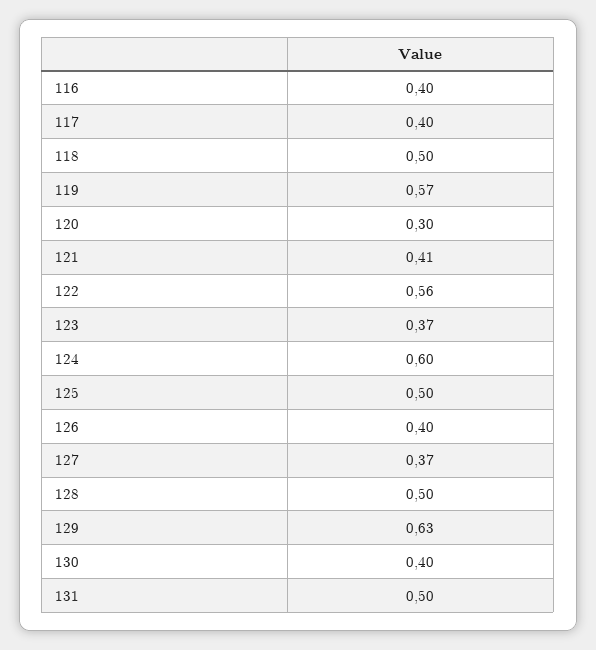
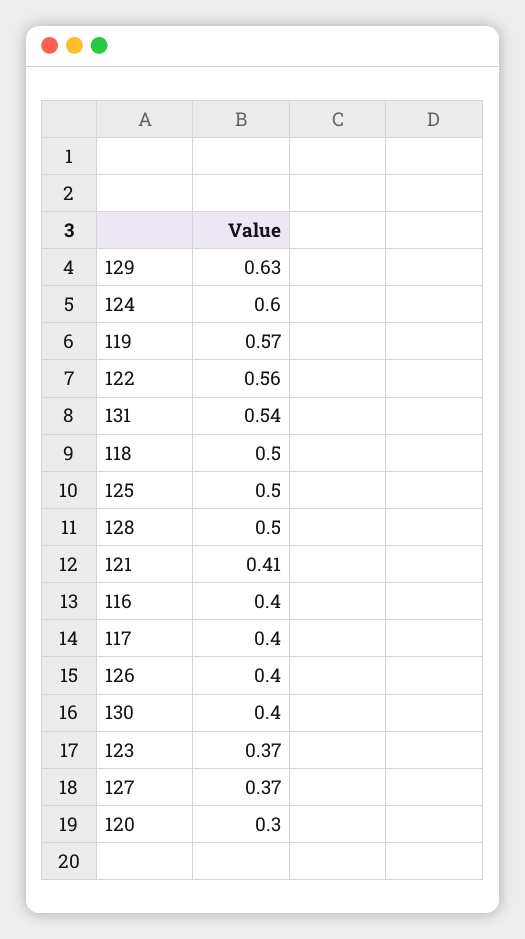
  {
    "116": 0.4,
    "117": 0.4,
    "118": 0.5,
    "119": 0.57,
    "120": 0.3,
    "121": 0.41,
    "122": 0.56,
    "123": 0.37,
    "124": 0.6,
    "125": 0.5,
    "126": 0.4,
    "127": 0.37,
    "128": 0.5,
    "129": 0.63,
    "130": 0.4,
-   "131": 0.5
+   "131": 0.54
  }

